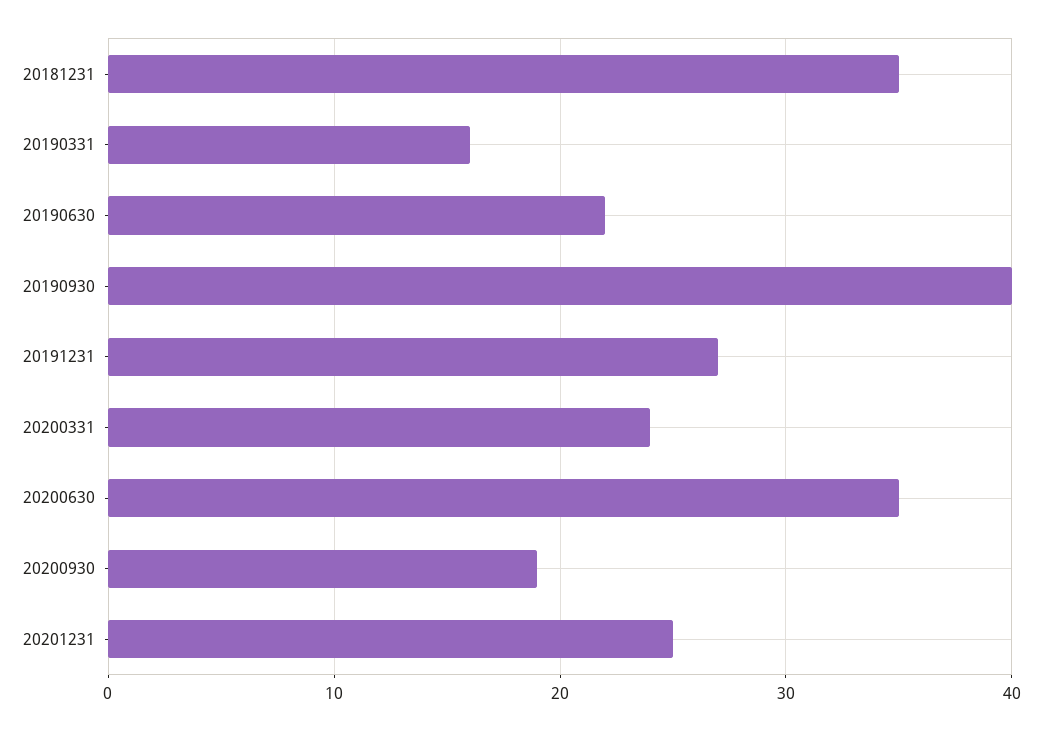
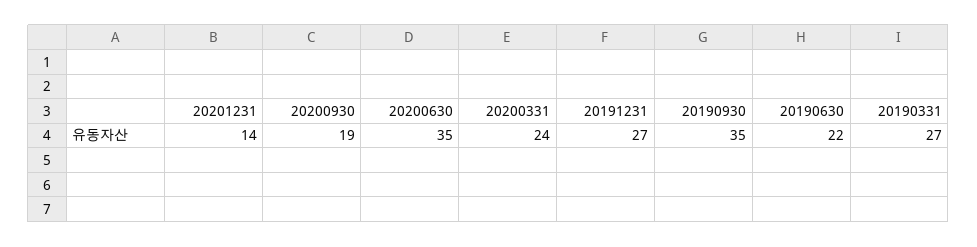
  {
-   "20181231": 35,
-   "20190331": 16,
+   "20190331": 27,
    "20190630": 22,
-   "20190930": 40,
+   "20190930": 35,
    "20191231": 27,
    "20200331": 24,
    "20200630": 35,
    "20200930": 19,
-   "20201231": 25
+   "20201231": 14
  }

